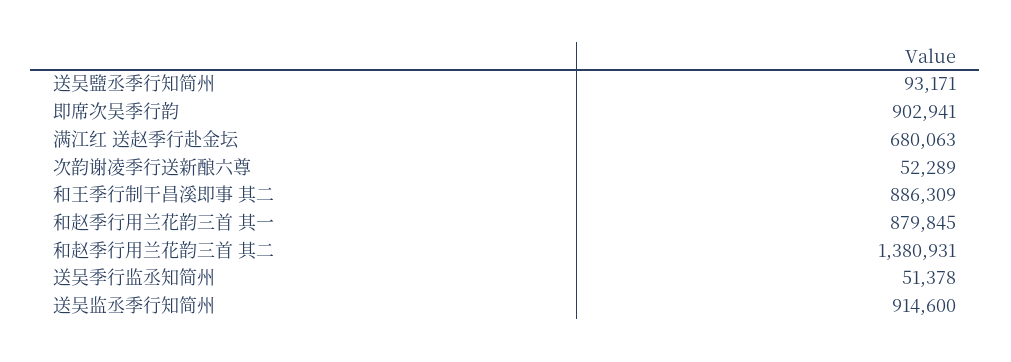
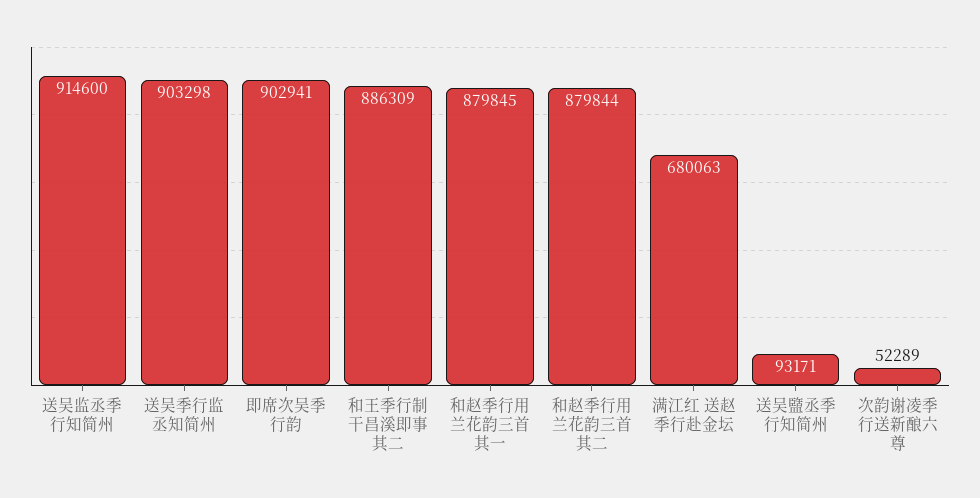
  {
    "送吴盬丞季行知简州": 93171,
    "即席次吴季行韵": 902941,
    "满江红 送赵季行赴金坛": 680063,
    "次韵谢凌季行送新酿六尊": 52289,
    "和王季行制干昌溪即事 其二": 886309,
    "和赵季行用兰花韵三首 其一": 879845,
-   "和赵季行用兰花韵三首 其二": 1380931,
+   "和赵季行用兰花韵三首 其二": 879844,
-   "送吴季行监丞知简州": 51378,
+   "送吴季行监丞知简州": 903298,
    "送吴监丞季行知简州": 914600
  }

